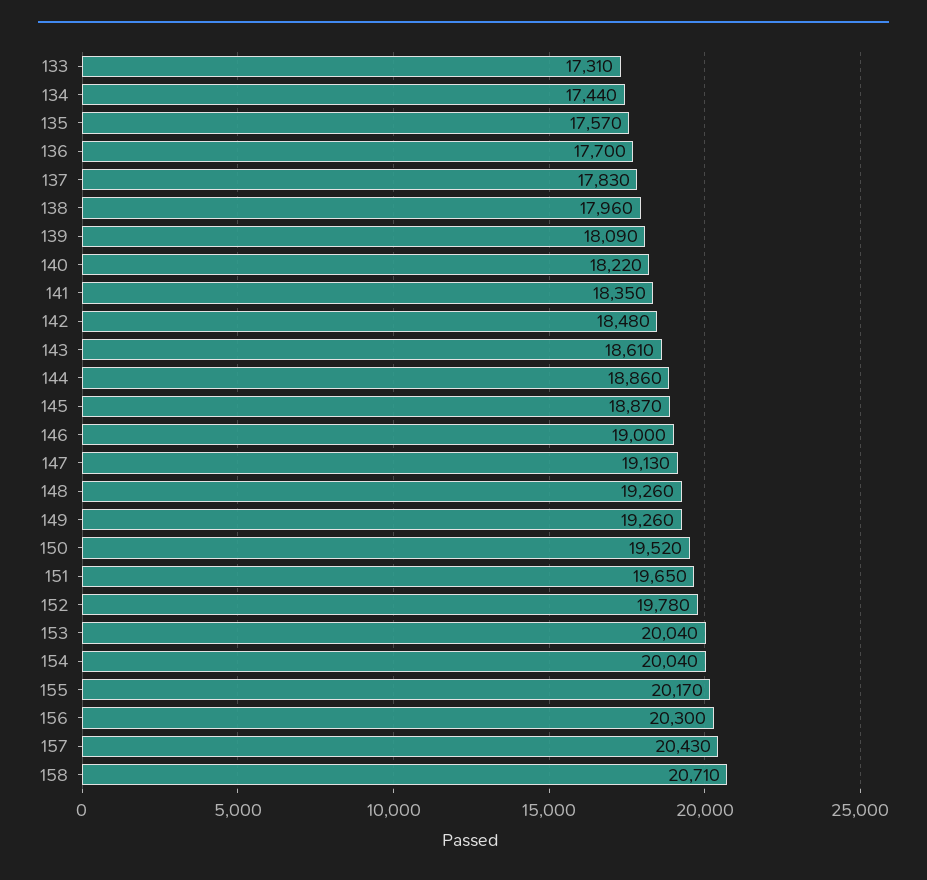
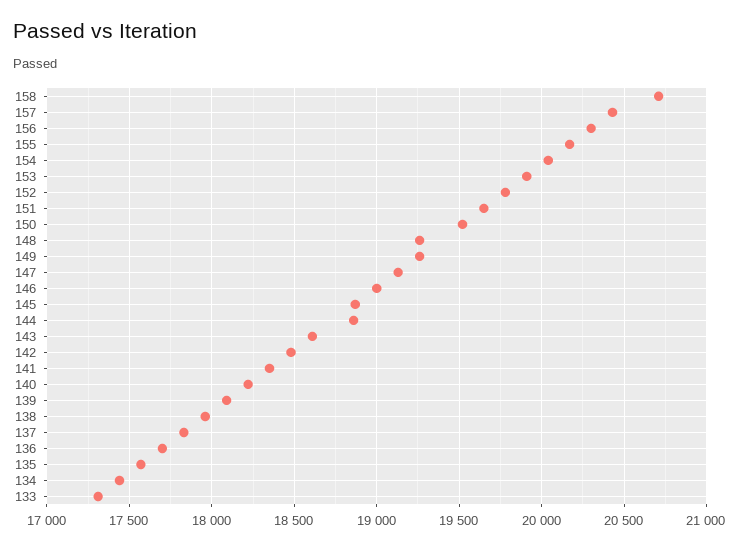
  {
    "133": 17310,
    "134": 17440,
    "135": 17570,
    "136": 17700,
    "137": 17830,
    "138": 17960,
    "139": 18090,
    "140": 18220,
    "141": 18350,
    "142": 18480,
    "143": 18610,
    "144": 18860,
    "145": 18870,
    "146": 19000,
    "147": 19130,
    "148": 19260,
    "149": 19260,
    "150": 19520,
    "151": 19650,
    "152": 19780,
-   "153": 20040,
+   "153": 19900,
    "154": 20040,
    "155": 20170,
    "156": 20300,
    "157": 20430,
    "158": 20710
  }

